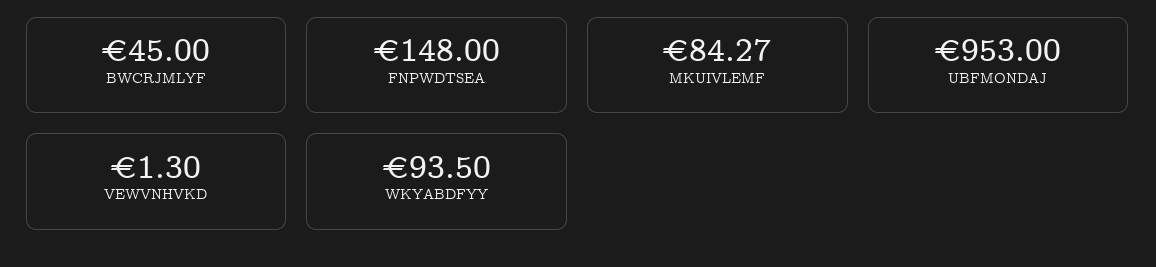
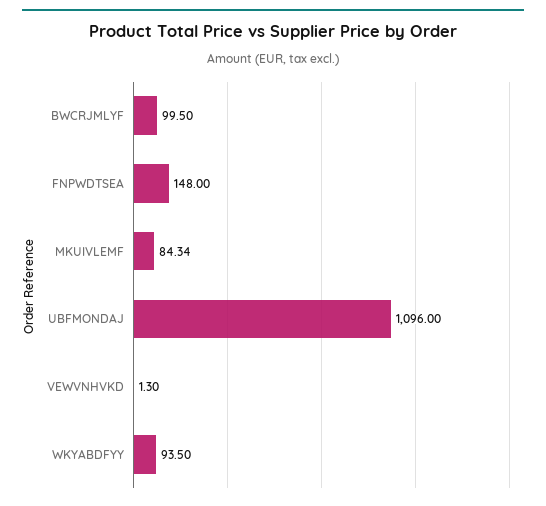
  {
-   "BWCRJMLYF": 45,
+   "BWCRJMLYF": 99.5,
    "FNPWDTSEA": 148,
-   "MKUIVLEMF": 84.27,
+   "MKUIVLEMF": 84.34,
-   "UBFMONDAJ": 953,
+   "UBFMONDAJ": 1096,
    "VEWVNHVKD": 1.3,
    "WKYABDFYY": 93.5
  }

